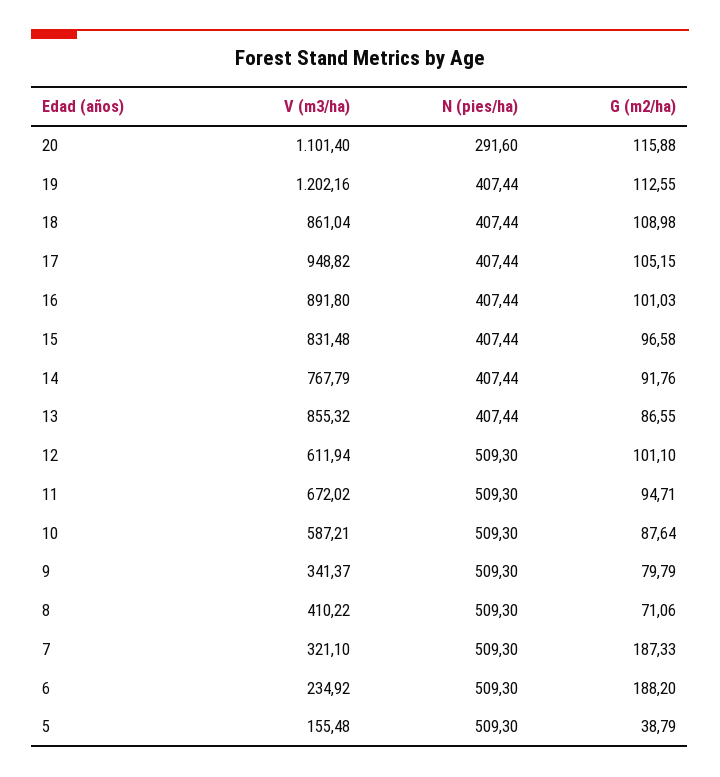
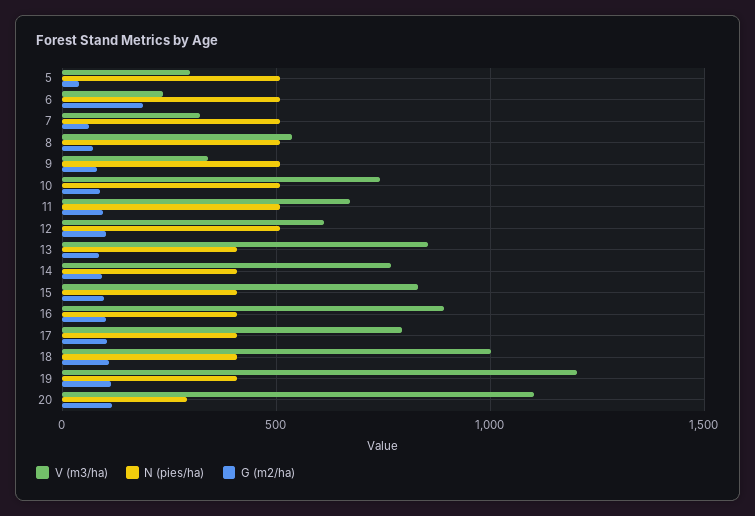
  {
    "V (m3/ha)": {
      "20": 1101.4,
      "19": 1202.16,
-     "18": 861.04,
+     "18": 1000,
-     "17": 948.82,
+     "17": 800,
      "16": 891.8,
      "15": 831.48,
      "14": 767.79,
      "13": 855.32,
      "12": 611.94,
      "11": 672.02,
-     "10": 587.21,
+     "10": 750,
      "9": 341.37,
-     "8": 410.22,
+     "8": 550,
      "7": 321.1,
      "6": 234.92,
-     "5": 155.48
+     "5": 300
    },
    "N (pies/ha)": {
      "20": 291.6,
      "19": 407.44,
      "18": 407.44,
      "17": 407.44,
      "16": 407.44,
      "15": 407.44,
      "14": 407.44,
      "13": 407.44,
      "12": 509.3,
      "11": 509.3,
      "10": 509.3,
      "9": 509.3,
      "8": 509.3,
      "7": 509.3,
      "6": 509.3,
      "5": 509.3
    },
    "G (m2/ha)": {
      "20": 115.88,
      "19": 112.55,
      "18": 108.98,
      "17": 105.15,
      "16": 101.03,
      "15": 96.58,
      "14": 91.76,
      "13": 86.55,
      "12": 101.1,
      "11": 94.71,
      "10": 87.64,
      "9": 79.79,
      "8": 71.06,
-     "7": 187.33,
+     "7": 50,
      "6": 188.2,
      "5": 38.79
    }
  }

